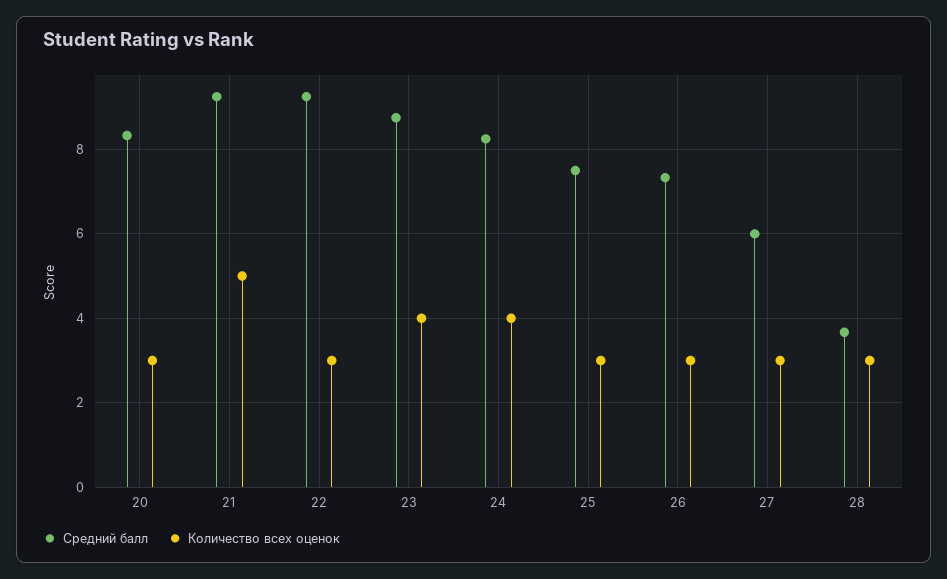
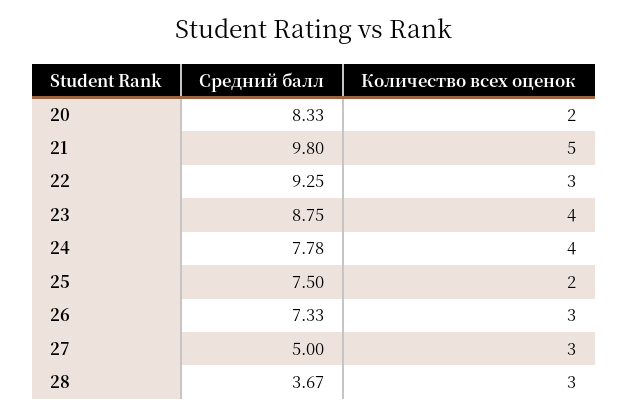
  {
    "Средний балл": {
      "20": 8.33,
-     "21": 9.2,
+     "21": 9.8,
      "22": 9.25,
      "23": 8.75,
-     "24": 8.2,
+     "24": 7.78,
      "25": 7.5,
      "26": 7.33,
-     "27": 6,
+     "27": 5,
      "28": 3.67
    },
    "Количество всех оценок": {
-     "20": 3,
+     "20": 2,
      "21": 5,
      "22": 3,
      "23": 4,
      "24": 4,
-     "25": 3,
+     "25": 2,
      "26": 3,
      "27": 3,
      "28": 3
    }
  }

